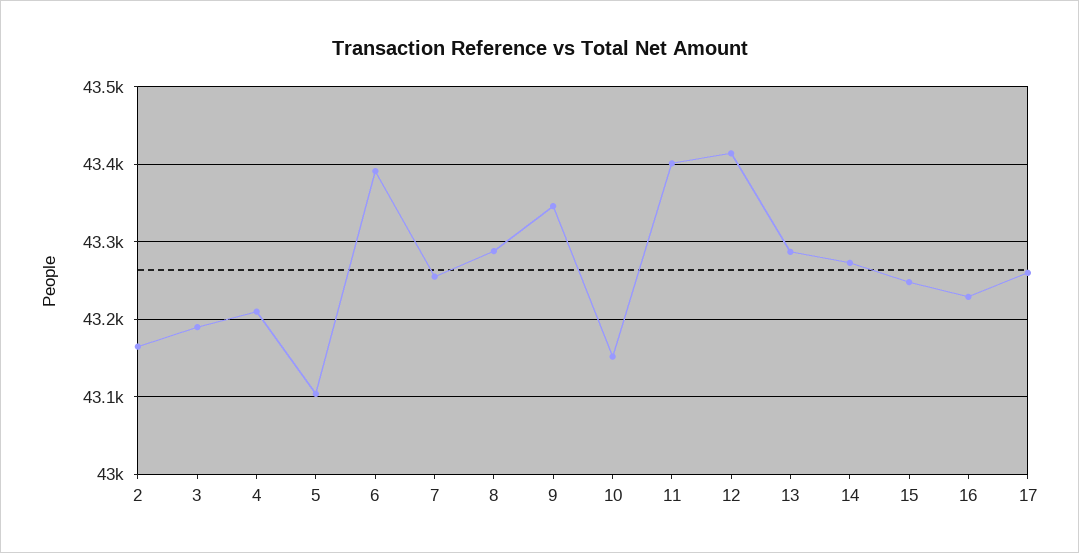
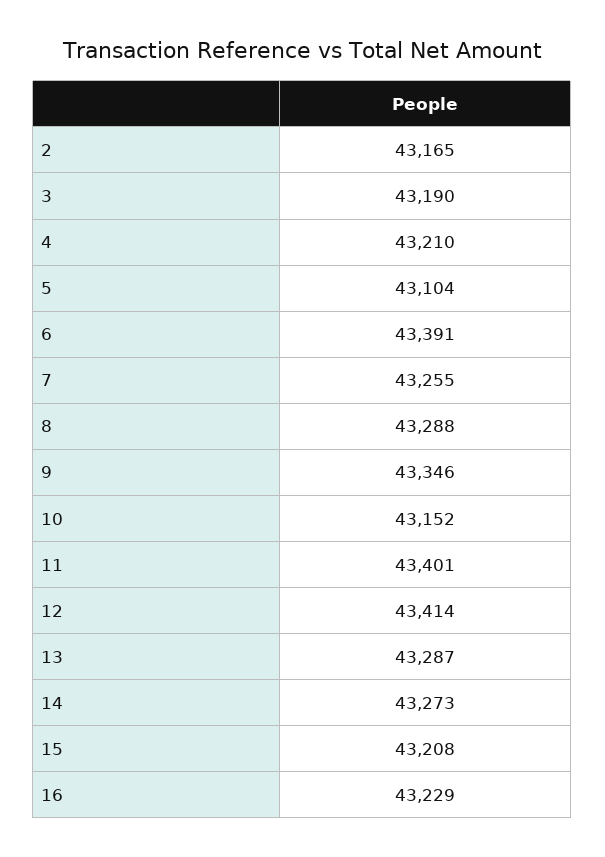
  {
    "2": 43165,
    "3": 43190,
    "4": 43210,
    "5": 43104,
    "6": 43391,
    "7": 43255,
    "8": 43288,
    "9": 43346,
    "10": 43152,
    "11": 43401,
    "12": 43414,
    "13": 43287,
    "14": 43273,
-   "15": 43250,
+   "15": 43208,
-   "16": 43229,
+   "16": 43229
-   "17": 43260
  }

